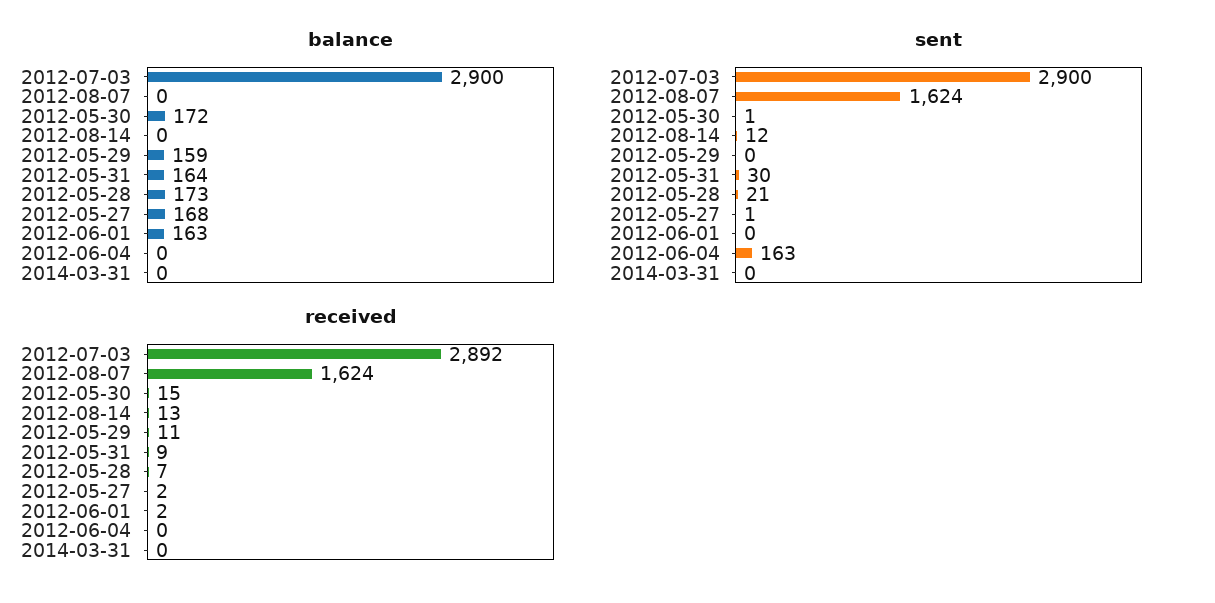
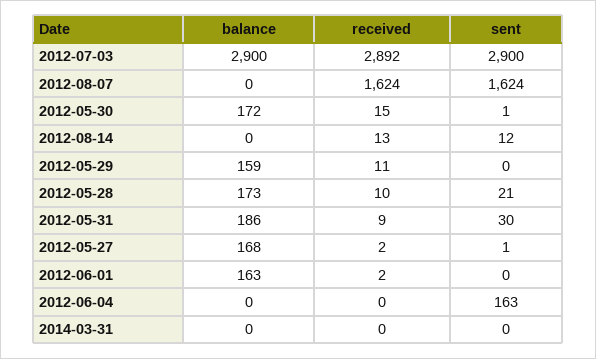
  {
    "balance": {
      "2012-07-03": 2900,
      "2012-08-07": 0,
      "2012-05-30": 172,
      "2012-08-14": 0,
      "2012-05-29": 159,
-     "2012-05-31": 164,
+     "2012-05-31": 186,
      "2012-05-28": 173,
      "2012-05-27": 168,
      "2012-06-01": 163,
      "2012-06-04": 0,
      "2014-03-31": 0
    },
    "sent": {
      "2012-07-03": 2900,
      "2012-08-07": 1624,
      "2012-05-30": 1,
      "2012-08-14": 12,
      "2012-05-29": 0,
      "2012-05-31": 30,
      "2012-05-28": 21,
      "2012-05-27": 1,
      "2012-06-01": 0,
      "2012-06-04": 163,
      "2014-03-31": 0
    },
    "received": {
      "2012-07-03": 2892,
      "2012-08-07": 1624,
      "2012-05-30": 15,
      "2012-08-14": 13,
      "2012-05-29": 11,
      "2012-05-31": 9,
-     "2012-05-28": 7,
+     "2012-05-28": 10,
      "2012-05-27": 2,
      "2012-06-01": 2,
      "2012-06-04": 0,
      "2014-03-31": 0
    }
  }

